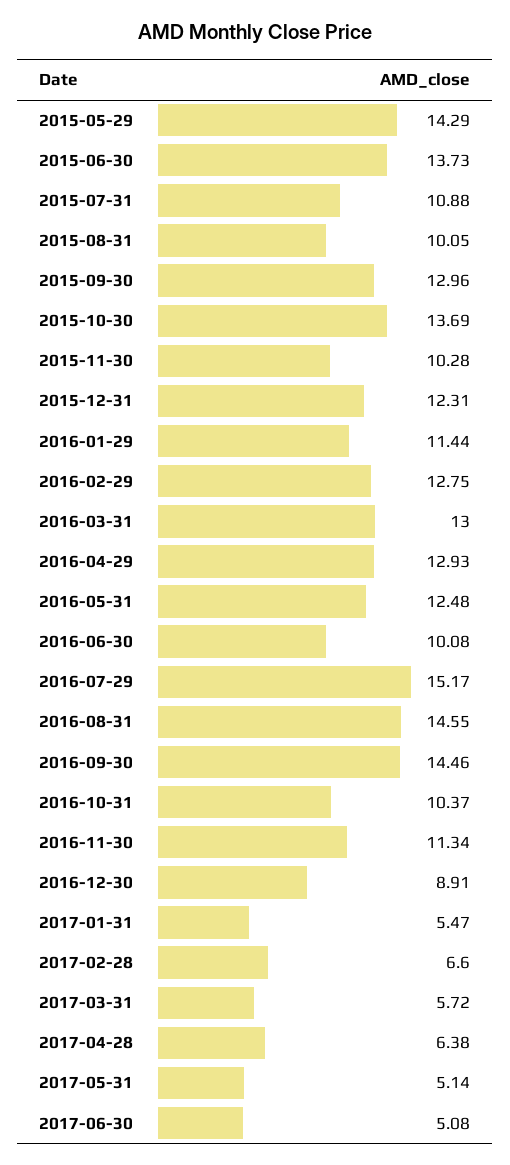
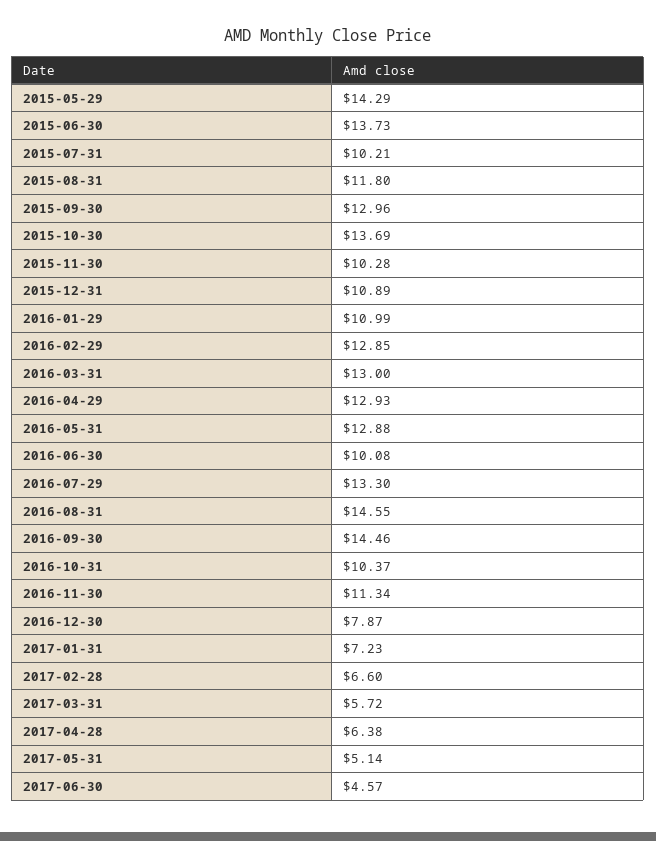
  {
    "2015-05-29": 14.29,
    "2015-06-30": 13.73,
-   "2015-07-31": 10.88,
+   "2015-07-31": 10.21,
-   "2015-08-31": 10.05,
+   "2015-08-31": 11.8,
    "2015-09-30": 12.96,
    "2015-10-30": 13.69,
    "2015-11-30": 10.28,
-   "2015-12-31": 12.31,
+   "2015-12-31": 10.89,
-   "2016-01-29": 11.44,
+   "2016-01-29": 10.99,
-   "2016-02-29": 12.75,
+   "2016-02-29": 12.85,
    "2016-03-31": 13,
    "2016-04-29": 12.93,
-   "2016-05-31": 12.48,
+   "2016-05-31": 12.88,
    "2016-06-30": 10.08,
-   "2016-07-29": 15.17,
+   "2016-07-29": 13.3,
    "2016-08-31": 14.55,
    "2016-09-30": 14.46,
    "2016-10-31": 10.37,
    "2016-11-30": 11.34,
-   "2016-12-30": 8.91,
+   "2016-12-30": 7.87,
-   "2017-01-31": 5.47,
+   "2017-01-31": 7.23,
    "2017-02-28": 6.6,
    "2017-03-31": 5.72,
    "2017-04-28": 6.38,
    "2017-05-31": 5.14,
-   "2017-06-30": 5.08
+   "2017-06-30": 4.57
  }

